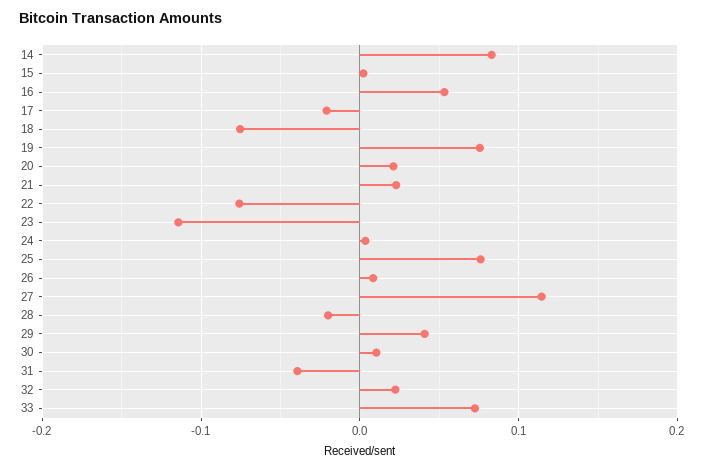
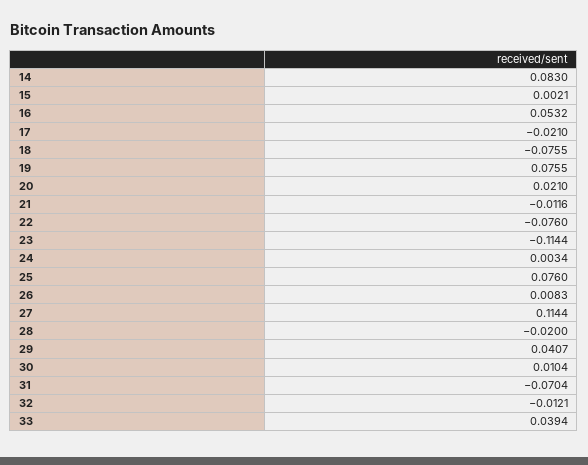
  {
    "14": 0.083,
    "15": 0.0021,
    "16": 0.0532,
    "17": -0.021,
    "18": -0.0755,
    "19": 0.0755,
    "20": 0.021,
-   "21": 0.02,
+   "21": -0.0116,
    "22": -0.076,
    "23": -0.1144,
    "24": 0.0034,
    "25": 0.076,
    "26": 0.0083,
    "27": 0.1144,
    "28": -0.02,
    "29": 0.0407,
    "30": 0.0104,
-   "31": -0.04,
+   "31": -0.0704,
-   "32": 0.02,
+   "32": -0.0121,
-   "33": 0.07
+   "33": 0.0394
  }

